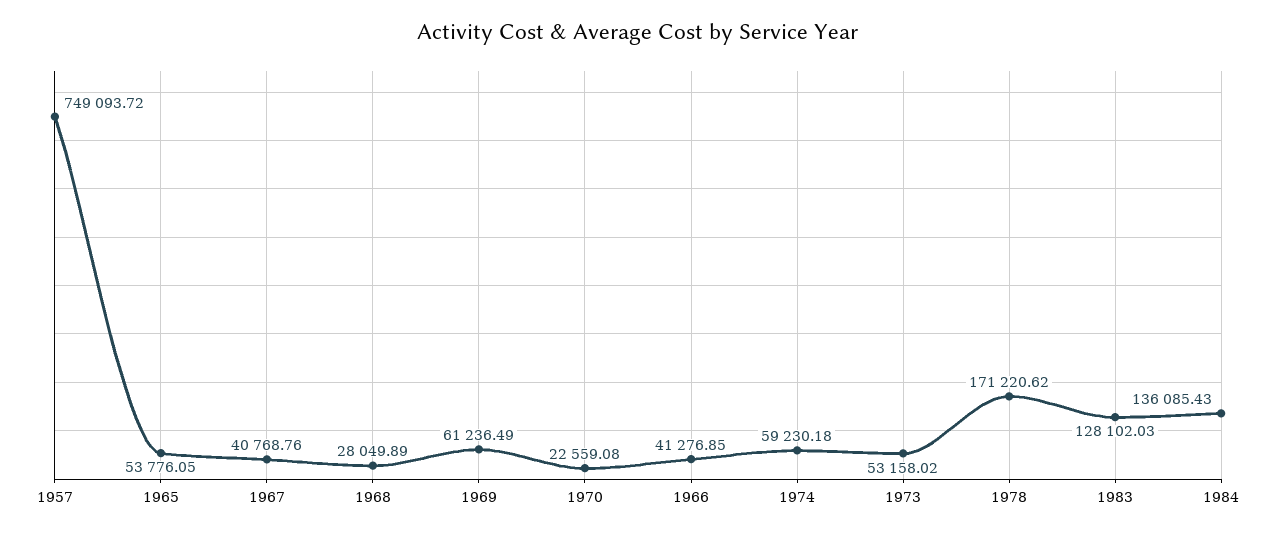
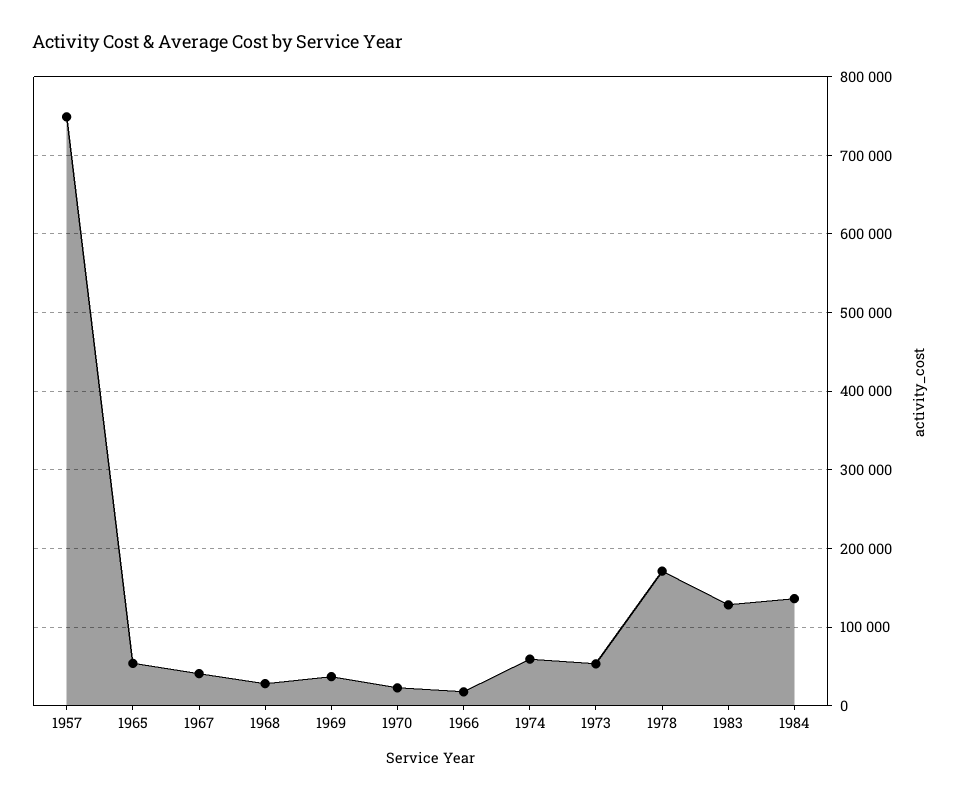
  {
    "1957": 749093.72,
    "1965": 53776.05,
    "1967": 40768.76,
    "1968": 28049.89,
-   "1969": 61236.49,
+   "1969": 40000,
    "1970": 22559.08,
-   "1966": 41276.85,
+   "1966": 20000,
    "1974": 59230.18,
    "1973": 53158.02,
    "1978": 171220.62,
    "1983": 128102.03,
    "1984": 136085.43
  }

